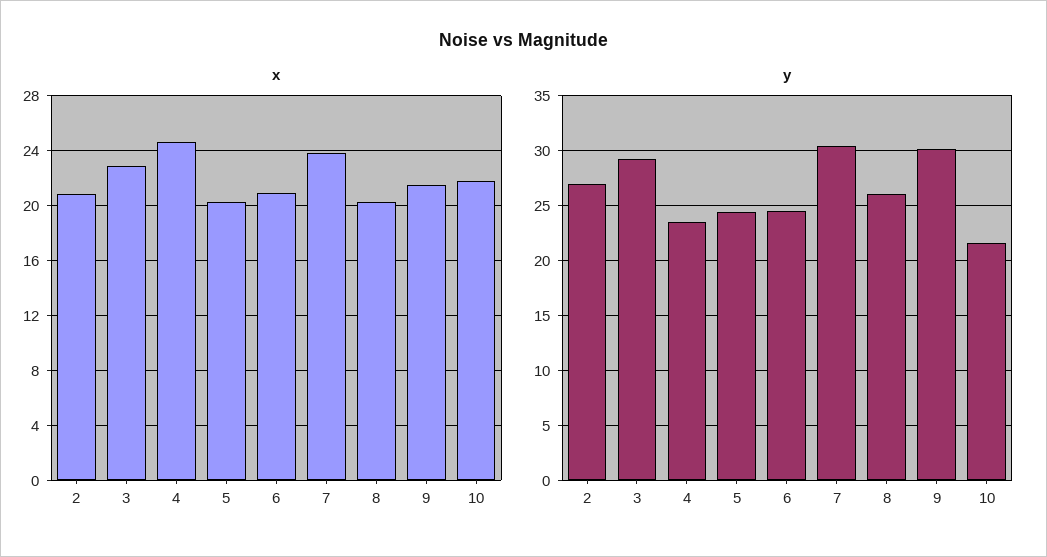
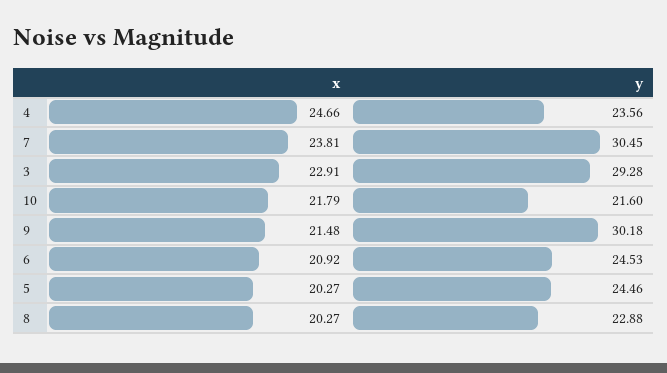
  {
    "x": {
-     "2": 21,
      "3": 22.91,
      "4": 24.66,
      "5": 20.27,
      "6": 20.92,
      "7": 23.81,
      "8": 20.27,
      "9": 21.48,
      "10": 21.79
    },
    "y": {
-     "2": 27,
      "3": 29.28,
      "4": 23.56,
      "5": 24.46,
      "6": 24.53,
      "7": 30.45,
-     "8": 26,
+     "8": 22.88,
      "9": 30.18,
      "10": 21.6
    }
  }

